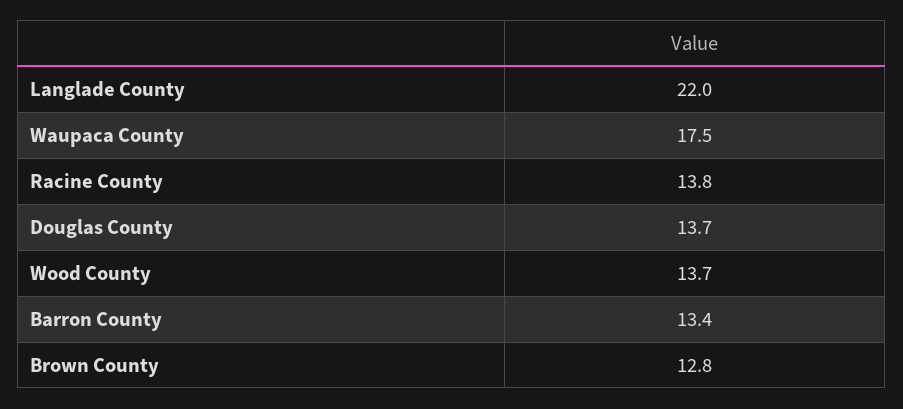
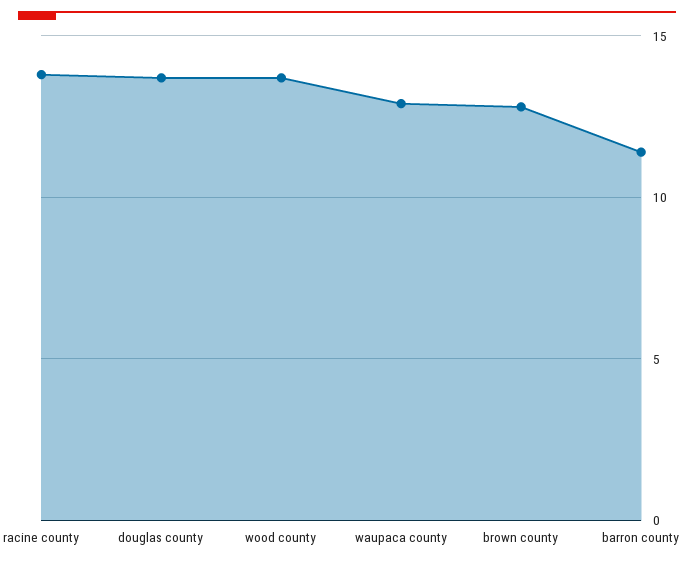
  {
-   "Langlade County": 22,
-   "Waupaca County": 17.5,
+   "Waupaca County": 13,
    "Racine County": 13.8,
    "Douglas County": 13.7,
    "Wood County": 13.7,
-   "Barron County": 13.4,
+   "Barron County": 11.5,
    "Brown County": 12.8
  }

